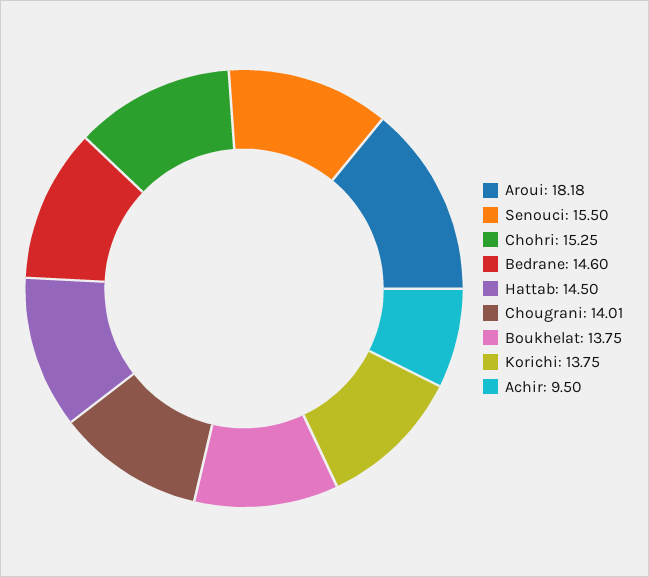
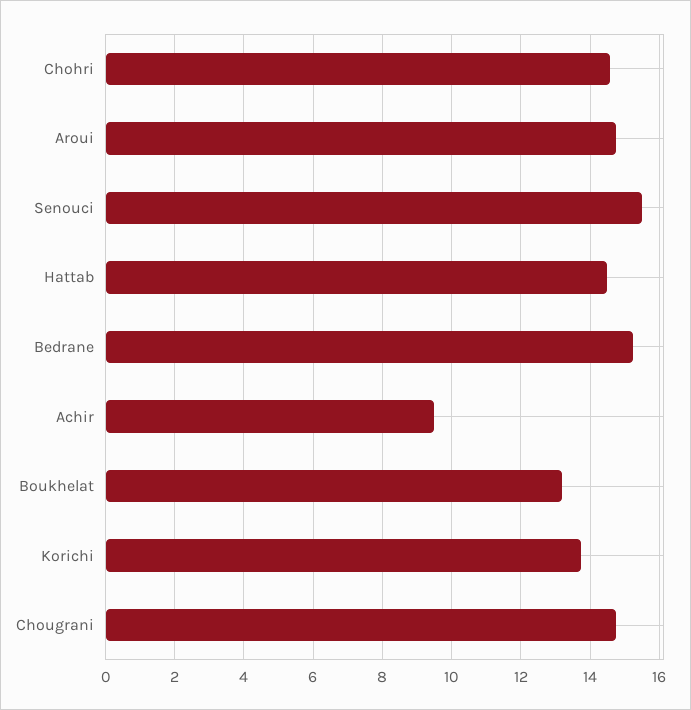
  {
-   "Aroui": 18.18,
+   "Aroui": 14.8,
    "Senouci": 15.5,
-   "Chohri": 15.25,
+   "Chohri": 14.6,
-   "Bedrane": 14.6,
+   "Bedrane": 15.2,
    "Hattab": 14.5,
-   "Chougrani": 14.01,
+   "Chougrani": 14.8,
-   "Boukhelat": 13.75,
+   "Boukhelat": 13.2,
    "Korichi": 13.75,
    "Achir": 9.5
  }

